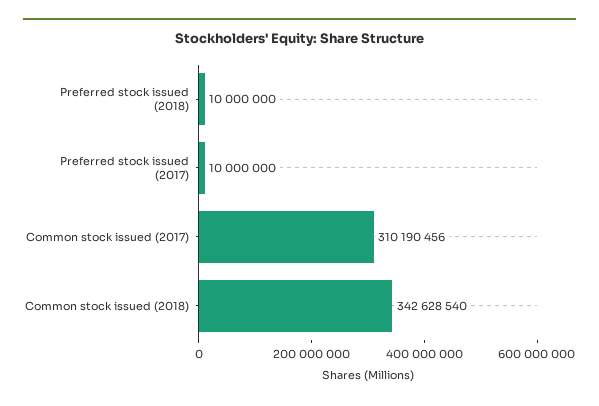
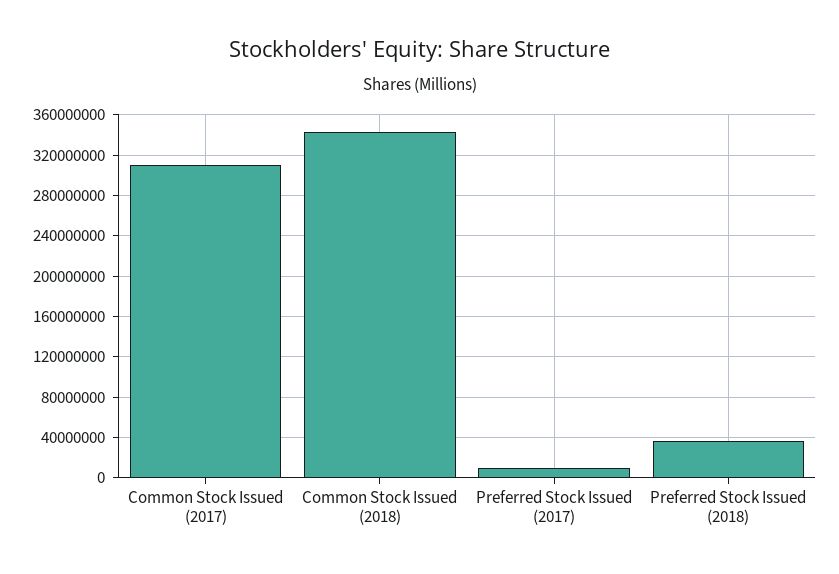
  {
-   "Preferred stock issued (2018)": 10000000,
+   "Preferred stock issued (2018)": 40000000,
    "Preferred stock issued (2017)": 10000000,
    "Common stock issued (2017)": 310190456,
    "Common stock issued (2018)": 342628540
  }

